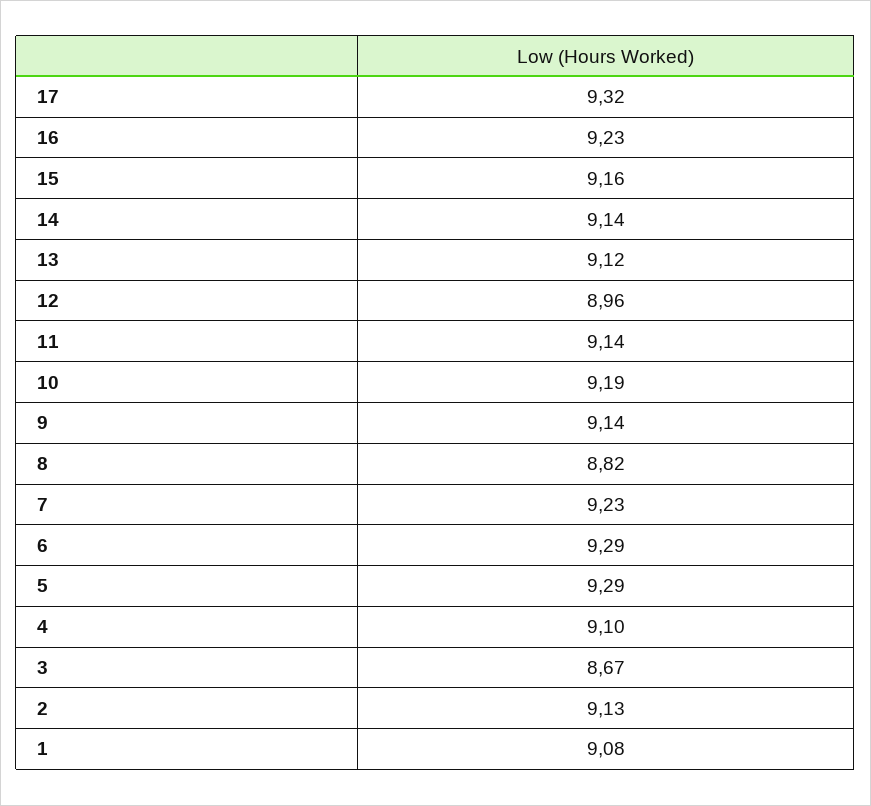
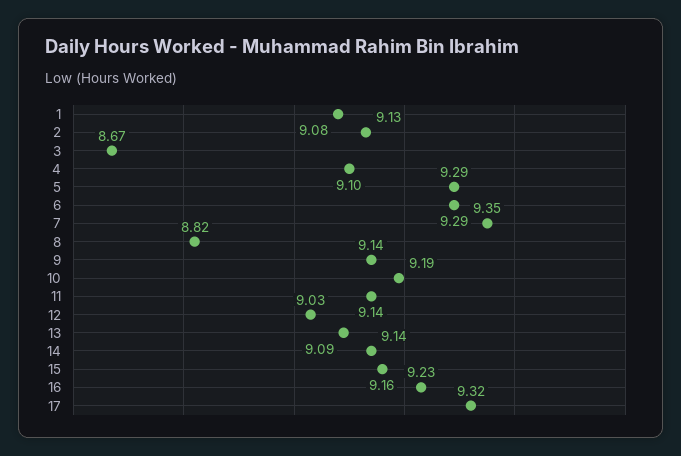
  {
    "17": 9.32,
    "16": 9.23,
    "15": 9.16,
    "14": 9.14,
-   "13": 9.12,
+   "13": 9.09,
-   "12": 8.96,
+   "12": 9.03,
    "11": 9.14,
    "10": 9.19,
    "9": 9.14,
    "8": 8.82,
-   "7": 9.23,
+   "7": 9.35,
    "6": 9.29,
    "5": 9.29,
    "4": 9.1,
    "3": 8.67,
    "2": 9.13,
    "1": 9.08
  }

